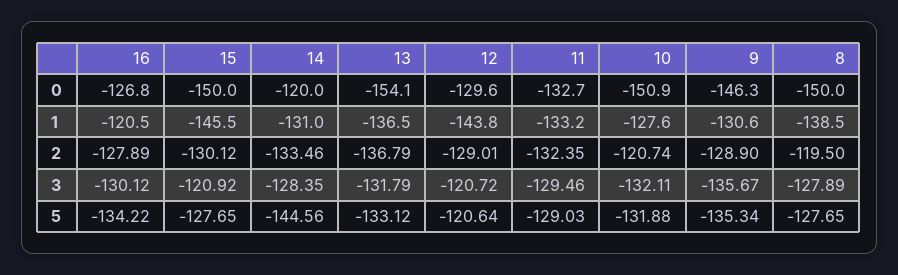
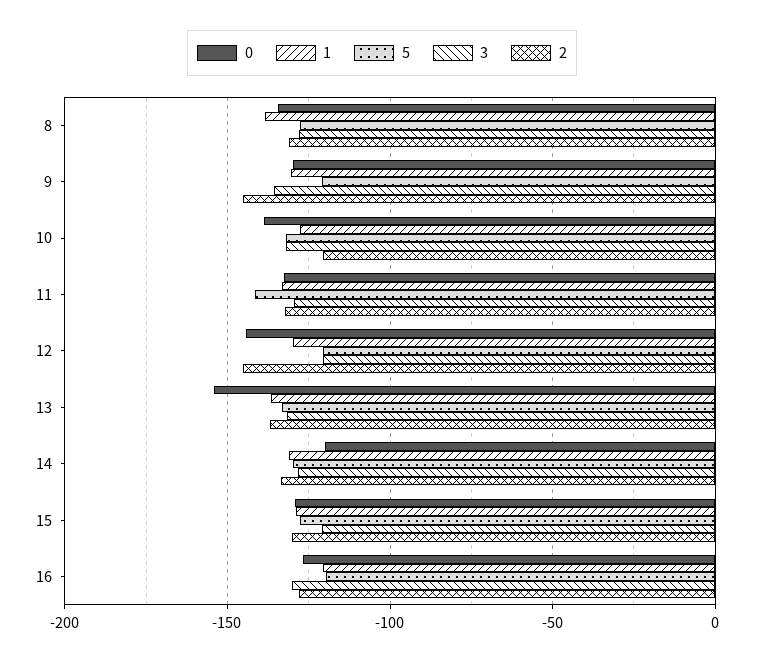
  {
    "0": {
      "16": -126.8,
-     "15": -150,
+     "15": -130,
      "14": -120,
      "13": -154.1,
-     "12": -129.6,
+     "12": -145,
      "11": -132.7,
-     "10": -150.9,
+     "10": -140,
-     "9": -146.3,
+     "9": -130,
-     "8": -150
+     "8": -135
    },
    "1": {
      "16": -120.5,
-     "15": -145.5,
+     "15": -130,
      "14": -131,
      "13": -136.5,
-     "12": -143.8,
+     "12": -130,
      "11": -133.2,
      "10": -127.6,
      "9": -130.6,
      "8": -138.5
    },
    "2": {
      "16": -127.89,
      "15": -130.12,
      "14": -133.46,
      "13": -136.79,
-     "12": -129.01,
+     "12": -145,
      "11": -132.35,
      "10": -120.74,
-     "9": -128.9,
+     "9": -145,
-     "8": -119.5
+     "8": -130
    },
    "3": {
      "16": -130.12,
      "15": -120.92,
      "14": -128.35,
      "13": -131.79,
      "12": -120.72,
      "11": -129.46,
      "10": -132.11,
      "9": -135.67,
      "8": -127.89
    },
    "5": {
-     "16": -134.22,
+     "16": -120,
      "15": -127.65,
-     "14": -144.56,
+     "14": -130,
      "13": -133.12,
      "12": -120.64,
-     "11": -129.03,
+     "11": -140,
      "10": -131.88,
-     "9": -135.34,
+     "9": -120,
      "8": -127.65
    }
  }

